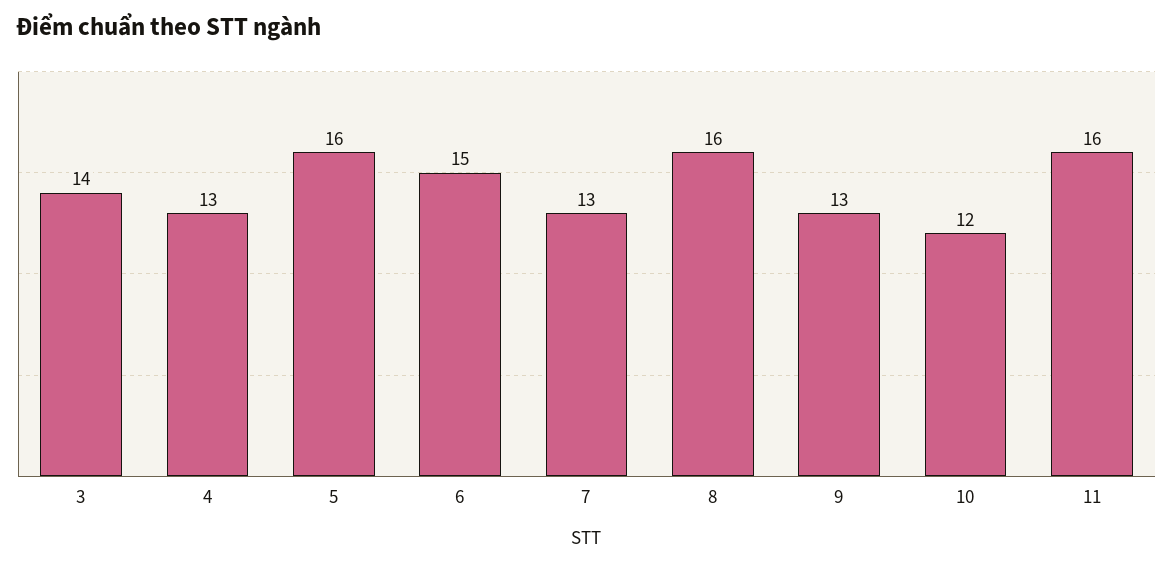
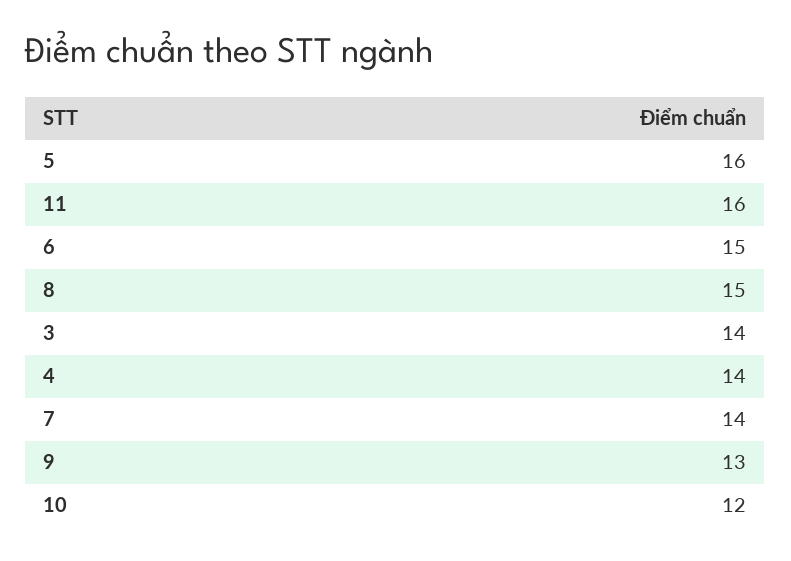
  {
    "3": 14,
-   "4": 13,
+   "4": 14,
    "5": 16,
    "6": 15,
-   "7": 13,
+   "7": 14,
-   "8": 16,
+   "8": 15,
    "9": 13,
    "10": 12,
    "11": 16
  }

